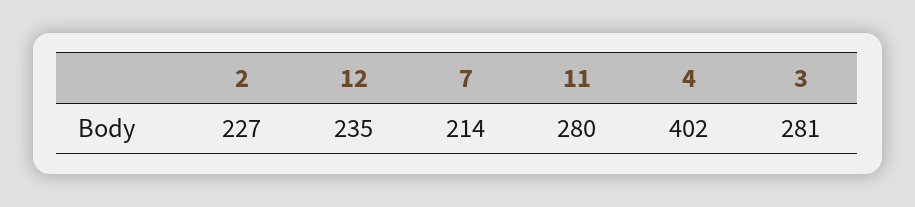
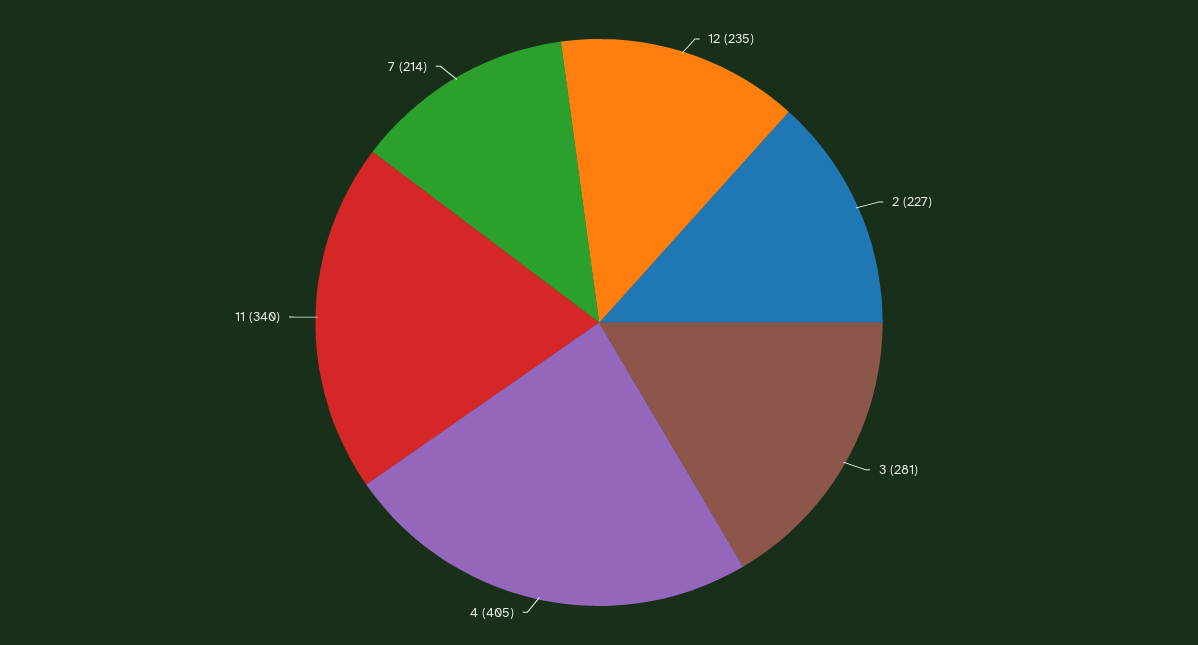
  {
    "2": 227,
    "12": 235,
    "7": 214,
-   "11": 280,
+   "11": 340,
-   "4": 402,
+   "4": 405,
    "3": 281
  }

